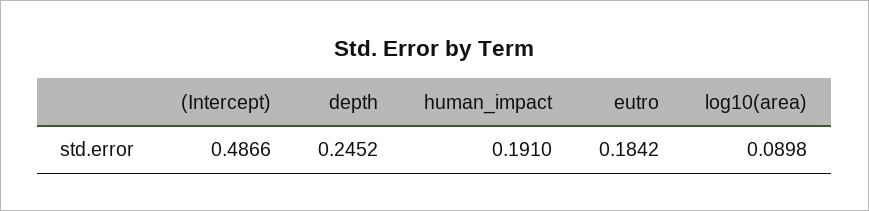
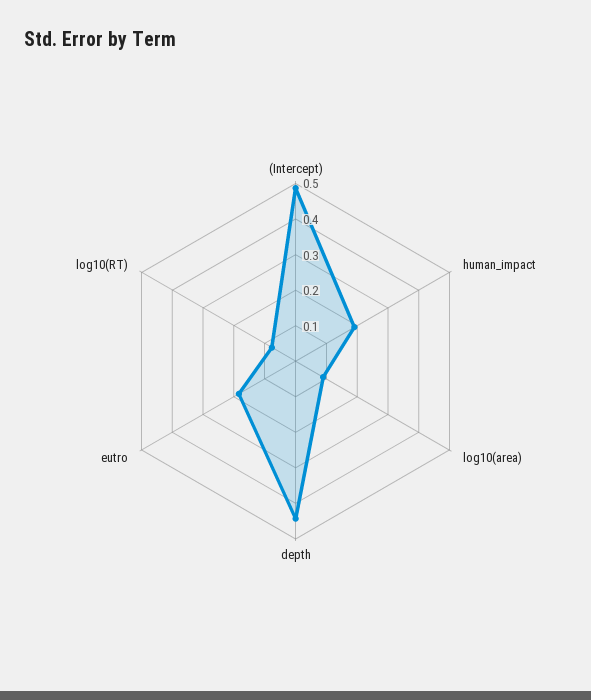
  {
    "(Intercept)": 0.4866,
-   "depth": 0.2452,
+   "depth": 0.45,
    "human_impact": 0.191,
    "eutro": 0.1842,
-   "log10(area)": 0.0898
+   "log10(area)": 0.0898,
+   "log10(RT)": 0.075
  }

